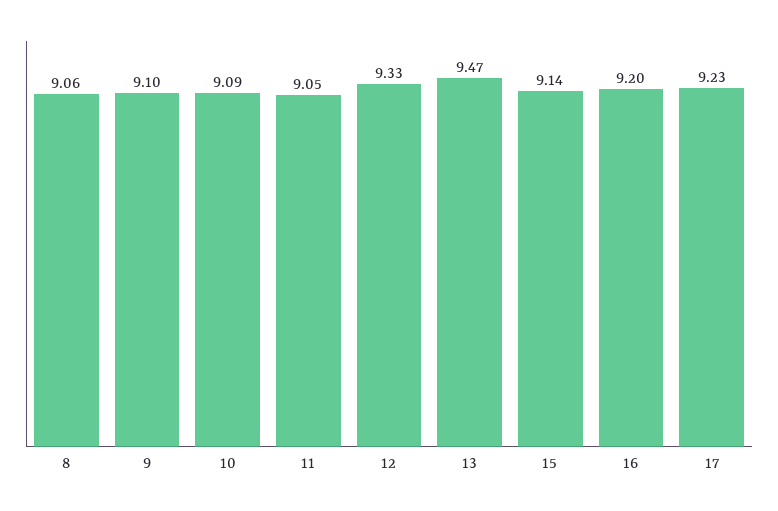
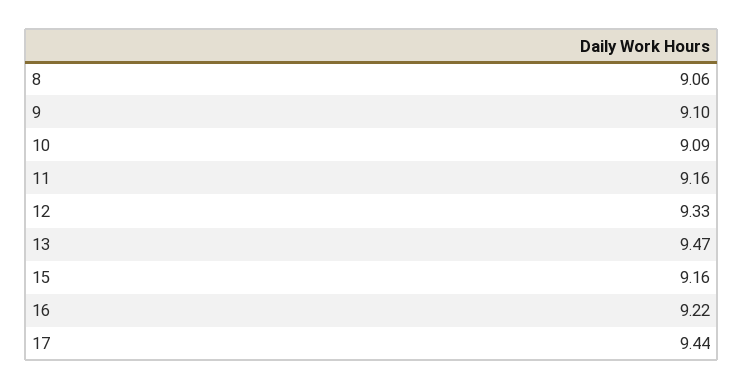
  {
    "8": 9.06,
    "9": 9.1,
    "10": 9.09,
-   "11": 9.05,
+   "11": 9.16,
    "12": 9.33,
    "13": 9.47,
-   "15": 9.14,
+   "15": 9.16,
-   "16": 9.2,
+   "16": 9.22,
-   "17": 9.23
+   "17": 9.44
  }

